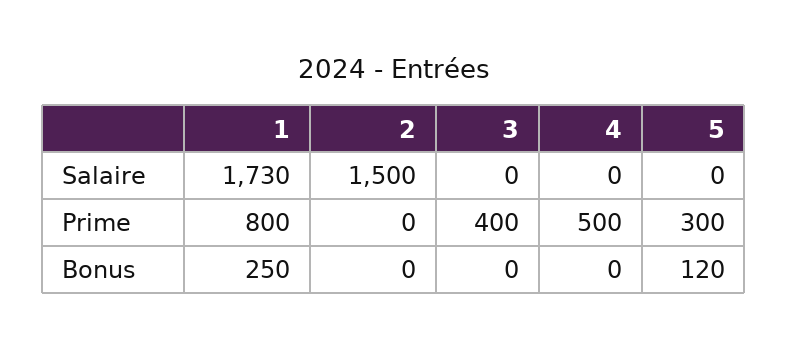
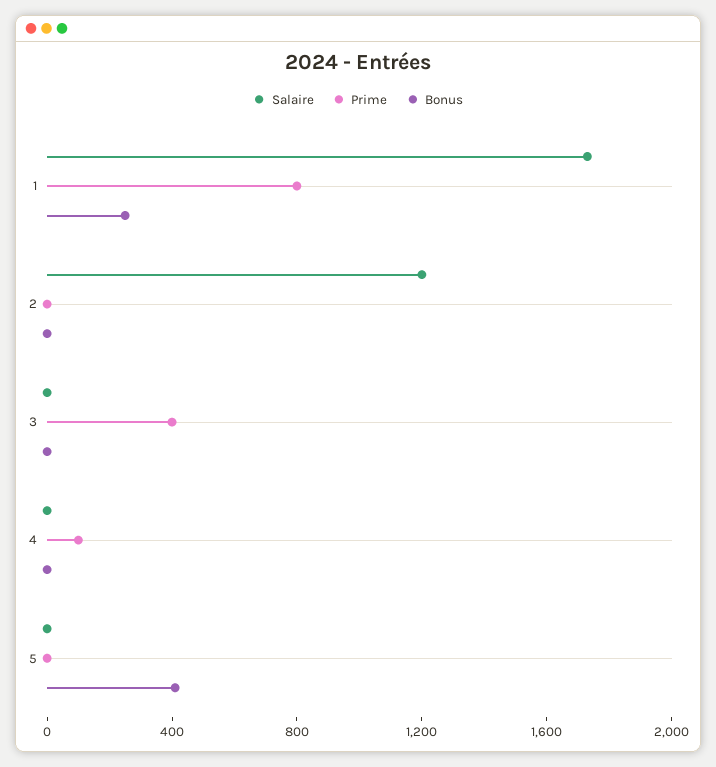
  {
    "Salaire": {
      "1": 1730,
-     "2": 1500,
+     "2": 1200,
      "3": 0,
      "4": 0,
      "5": 0
    },
    "Prime": {
      "1": 800,
      "2": 0,
      "3": 400,
-     "4": 500,
+     "4": 100,
-     "5": 300
+     "5": 0
    },
    "Bonus": {
      "1": 250,
      "2": 0,
      "3": 0,
      "4": 0,
-     "5": 120
+     "5": 400
    }
  }

